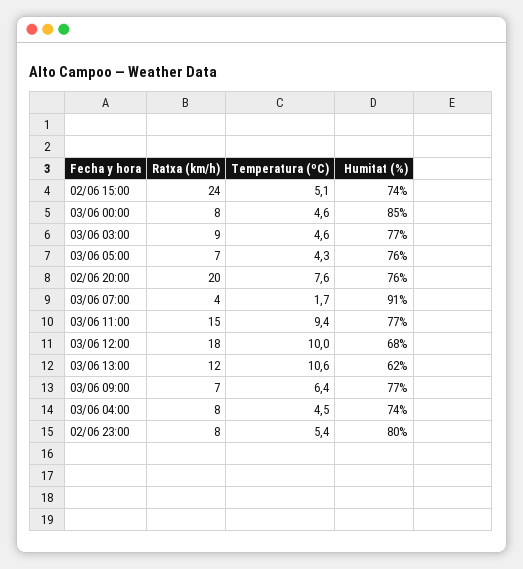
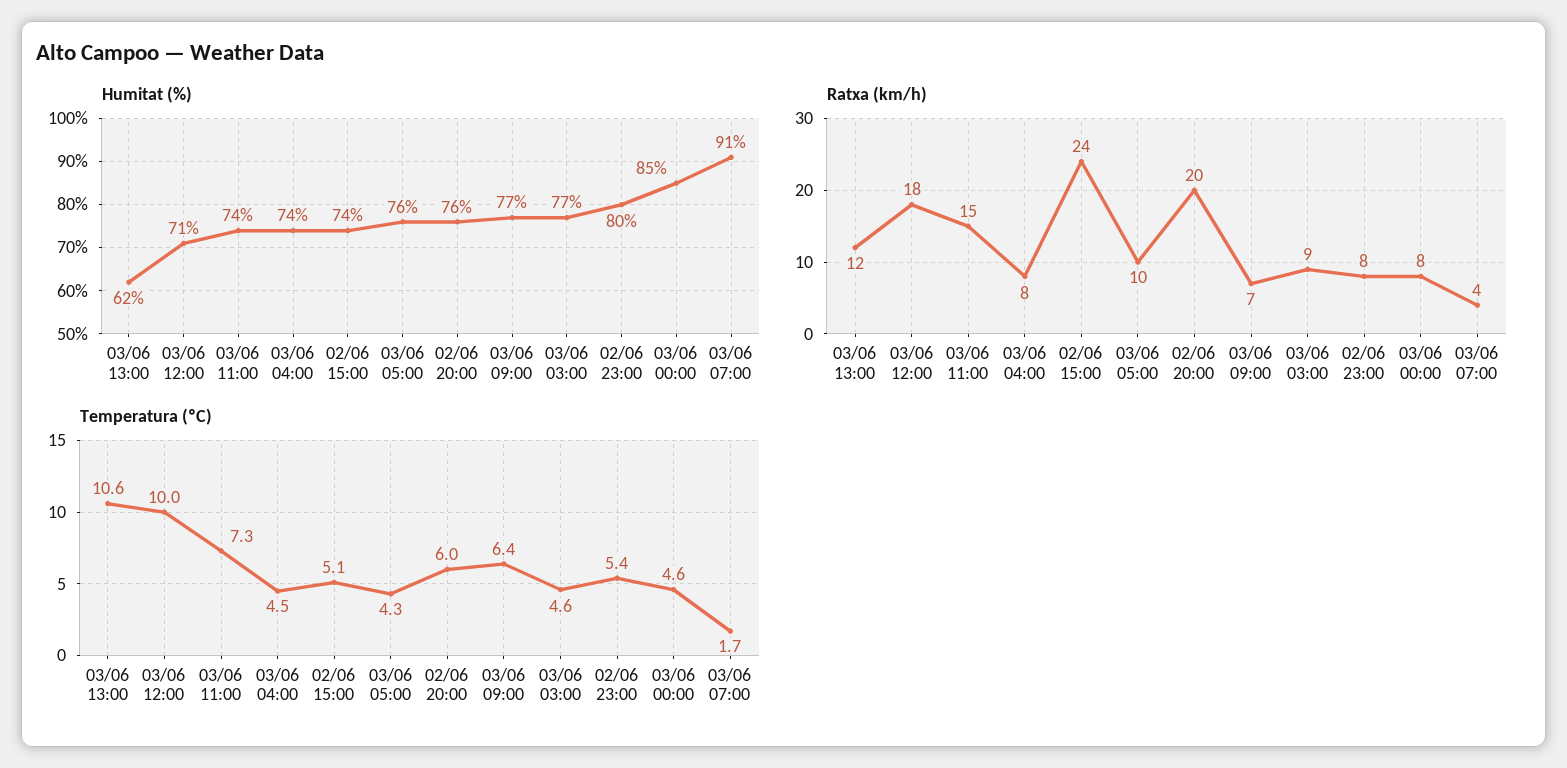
  {
    "Ratxa (km/h)": {
      "02/06 15:00": 24,
      "03/06 00:00": 8,
      "03/06 03:00": 9,
-     "03/06 05:00": 7,
+     "03/06 05:00": 10,
      "02/06 20:00": 20,
      "03/06 07:00": 4,
      "03/06 11:00": 15,
      "03/06 12:00": 18,
      "03/06 13:00": 12,
      "03/06 09:00": 7,
      "03/06 04:00": 8,
      "02/06 23:00": 8
    },
    "Temperatura (ºC)": {
      "02/06 15:00": 5.1,
      "03/06 00:00": 4.6,
      "03/06 03:00": 4.6,
      "03/06 05:00": 4.3,
-     "02/06 20:00": 7.6,
+     "02/06 20:00": 6,
      "03/06 07:00": 1.7,
-     "03/06 11:00": 9.4,
+     "03/06 11:00": 7.3,
      "03/06 12:00": 10,
      "03/06 13:00": 10.6,
      "03/06 09:00": 6.4,
      "03/06 04:00": 4.5,
      "02/06 23:00": 5.4
    },
    "Humitat (%)": {
      "02/06 15:00": 74,
      "03/06 00:00": 85,
      "03/06 03:00": 77,
      "03/06 05:00": 76,
      "02/06 20:00": 76,
      "03/06 07:00": 91,
-     "03/06 11:00": 77,
+     "03/06 11:00": 74,
-     "03/06 12:00": 68,
+     "03/06 12:00": 71,
      "03/06 13:00": 62,
      "03/06 09:00": 77,
      "03/06 04:00": 74,
      "02/06 23:00": 80
    }
  }

